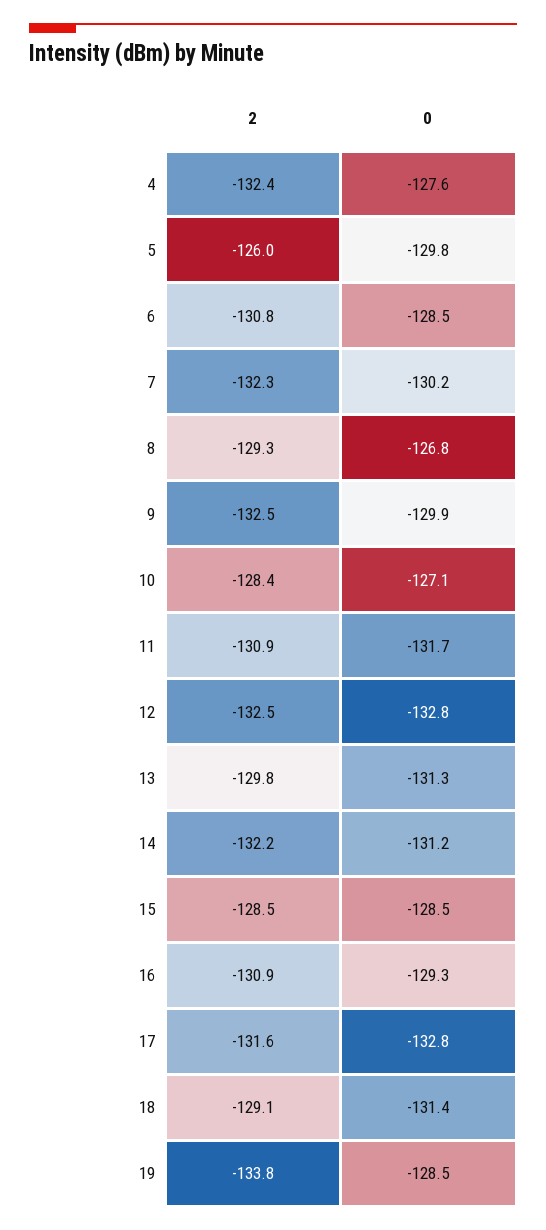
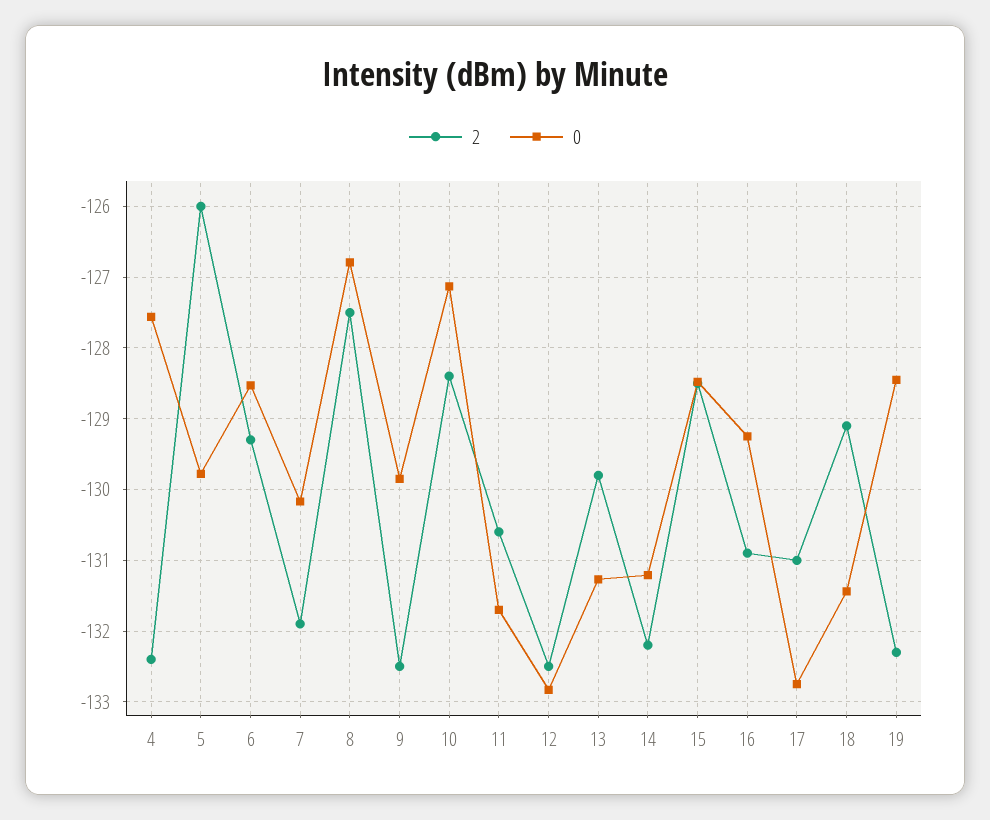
  {
    "2": {
      "4": -132.4,
      "5": -126,
-     "6": -130.8,
+     "6": -129.3,
-     "7": -132.3,
+     "7": -131.9,
-     "8": -129.3,
+     "8": -127.5,
      "9": -132.5,
      "10": -128.4,
-     "11": -130.9,
+     "11": -130.6,
      "12": -132.5,
      "13": -129.8,
      "14": -132.2,
      "15": -128.5,
      "16": -130.9,
-     "17": -131.6,
+     "17": -131,
      "18": -129.1,
-     "19": -133.8
+     "19": -132.3
    },
    "0": {
      "4": -127.6,
      "5": -129.8,
      "6": -128.5,
      "7": -130.2,
      "8": -126.8,
      "9": -129.9,
      "10": -127.1,
      "11": -131.7,
      "12": -132.8,
      "13": -131.3,
      "14": -131.2,
      "15": -128.5,
      "16": -129.3,
      "17": -132.8,
      "18": -131.4,
      "19": -128.5
    }
  }

